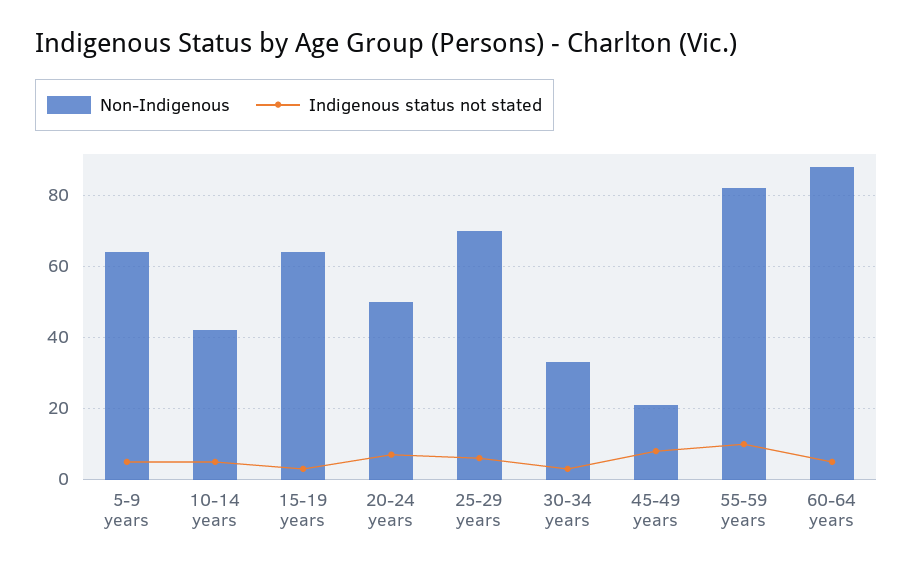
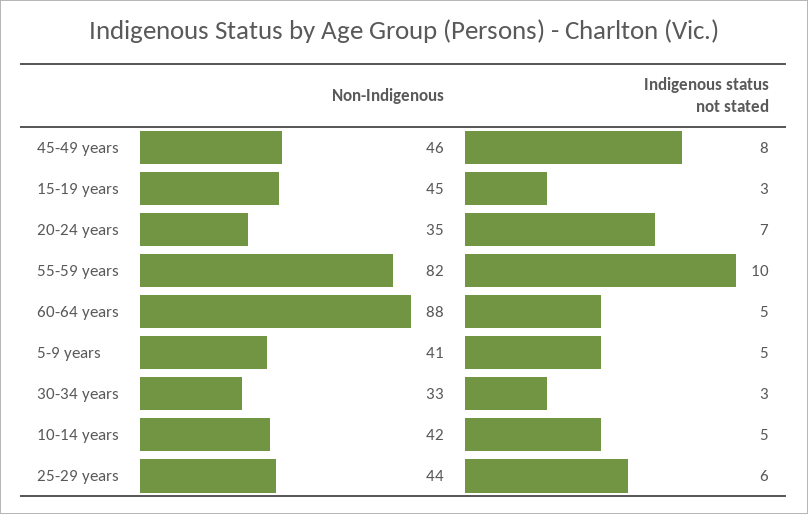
  {
    "Non-Indigenous": {
-     "5-9 years": 65,
+     "5-9 years": 41,
      "10-14 years": 42,
-     "15-19 years": 65,
+     "15-19 years": 45,
-     "20-24 years": 50,
+     "20-24 years": 35,
-     "25-29 years": 70,
+     "25-29 years": 44,
      "30-34 years": 33,
-     "45-49 years": 20,
+     "45-49 years": 46,
      "55-59 years": 82,
      "60-64 years": 88
    },
    "Indigenous status not stated": {
      "5-9 years": 5,
      "10-14 years": 5,
      "15-19 years": 3,
      "20-24 years": 7,
      "25-29 years": 6,
      "30-34 years": 3,
      "45-49 years": 8,
      "55-59 years": 10,
      "60-64 years": 5
    }
  }

